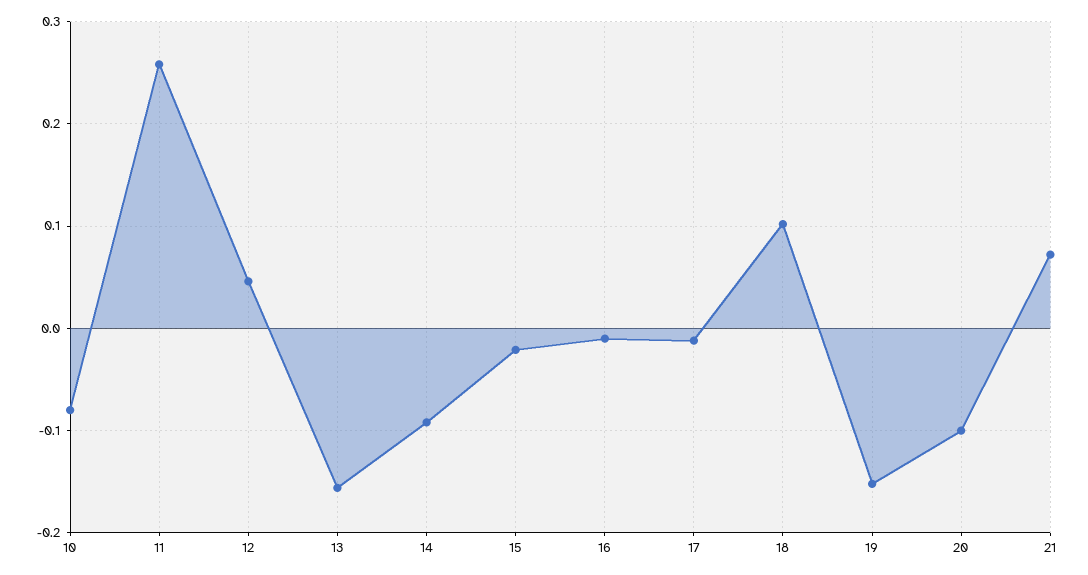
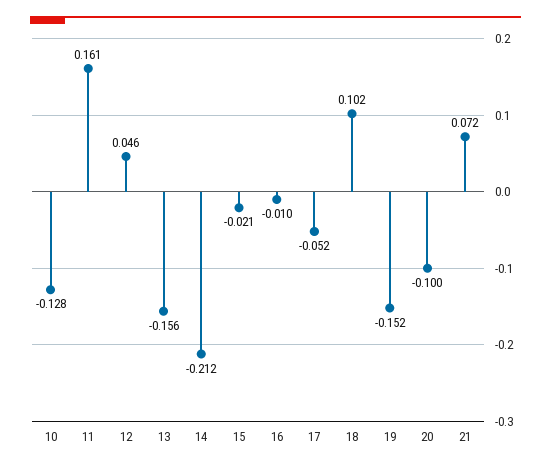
  {
-   "10": -0.08,
+   "10": -0.128,
-   "11": 0.26,
+   "11": 0.161,
    "12": 0.046,
    "13": -0.156,
-   "14": -0.09,
+   "14": -0.212,
    "15": -0.021,
    "16": -0.01,
-   "17": -0.01,
+   "17": -0.052,
    "18": 0.102,
    "19": -0.152,
    "20": -0.1,
    "21": 0.072
  }

